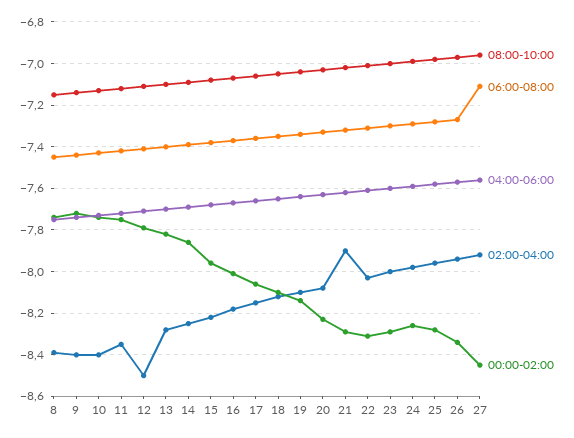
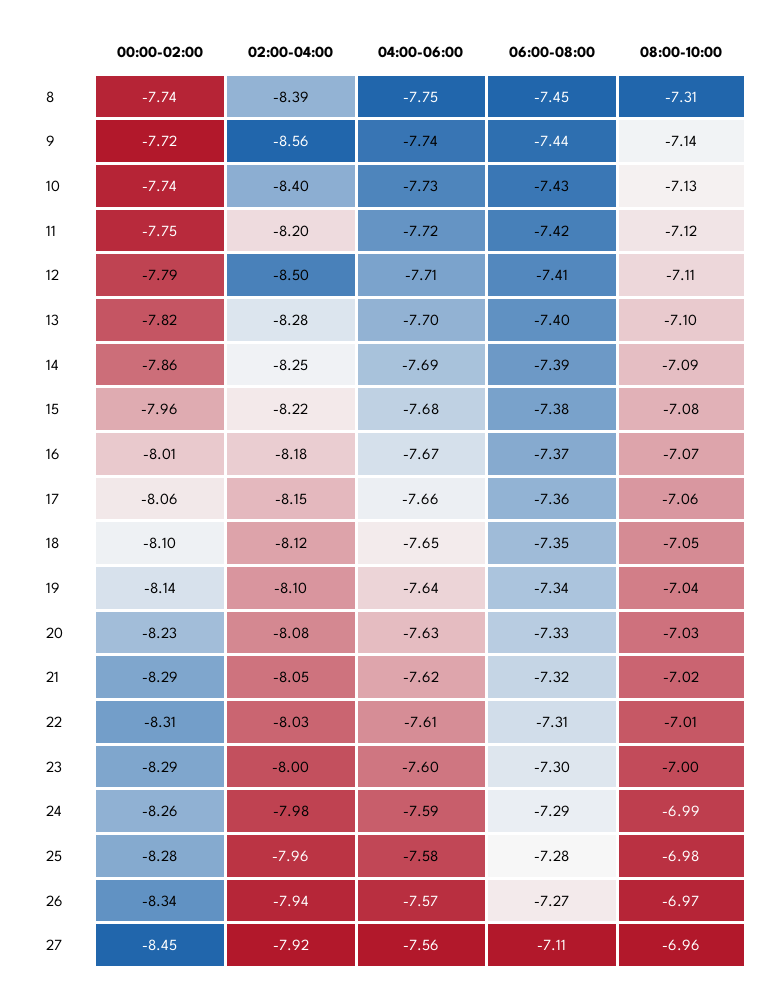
  {
    "08:00-10:00": {
-     "8": -7.15,
+     "8": -7.31,
      "9": -7.14,
      "10": -7.13,
      "11": -7.12,
      "12": -7.11,
      "13": -7.1,
      "14": -7.09,
      "15": -7.08,
      "16": -7.07,
      "17": -7.06,
      "18": -7.05,
      "19": -7.04,
      "20": -7.03,
      "21": -7.02,
      "22": -7.01,
      "23": -7,
      "24": -6.99,
      "25": -6.98,
      "26": -6.97,
      "27": -6.96
    },
    "06:00-08:00": {
      "8": -7.45,
      "9": -7.44,
      "10": -7.43,
      "11": -7.42,
      "12": -7.41,
      "13": -7.4,
      "14": -7.39,
      "15": -7.38,
      "16": -7.37,
      "17": -7.36,
      "18": -7.35,
      "19": -7.34,
      "20": -7.33,
      "21": -7.32,
      "22": -7.31,
      "23": -7.3,
      "24": -7.29,
      "25": -7.28,
      "26": -7.27,
      "27": -7.11
    },
    "04:00-06:00": {
      "8": -7.75,
      "9": -7.74,
      "10": -7.73,
      "11": -7.72,
      "12": -7.71,
      "13": -7.7,
      "14": -7.69,
      "15": -7.68,
      "16": -7.67,
      "17": -7.66,
      "18": -7.65,
      "19": -7.64,
      "20": -7.63,
      "21": -7.62,
      "22": -7.61,
      "23": -7.6,
      "24": -7.59,
      "25": -7.58,
      "26": -7.57,
      "27": -7.56
    },
    "02:00-04:00": {
      "8": -8.39,
-     "9": -8.4,
+     "9": -8.56,
      "10": -8.4,
-     "11": -8.35,
+     "11": -8.2,
      "12": -8.5,
      "13": -8.28,
      "14": -8.25,
      "15": -8.22,
      "16": -8.18,
      "17": -8.15,
      "18": -8.12,
      "19": -8.1,
      "20": -8.08,
-     "21": -7.9,
+     "21": -8.05,
      "22": -8.03,
      "23": -8,
      "24": -7.98,
      "25": -7.96,
      "26": -7.94,
      "27": -7.92
    },
    "00:00-02:00": {
      "8": -7.74,
      "9": -7.72,
      "10": -7.74,
      "11": -7.75,
      "12": -7.79,
      "13": -7.82,
      "14": -7.86,
      "15": -7.96,
      "16": -8.01,
      "17": -8.06,
      "18": -8.1,
      "19": -8.14,
      "20": -8.23,
      "21": -8.29,
      "22": -8.31,
      "23": -8.29,
      "24": -8.26,
      "25": -8.28,
      "26": -8.34,
      "27": -8.45
    }
  }

